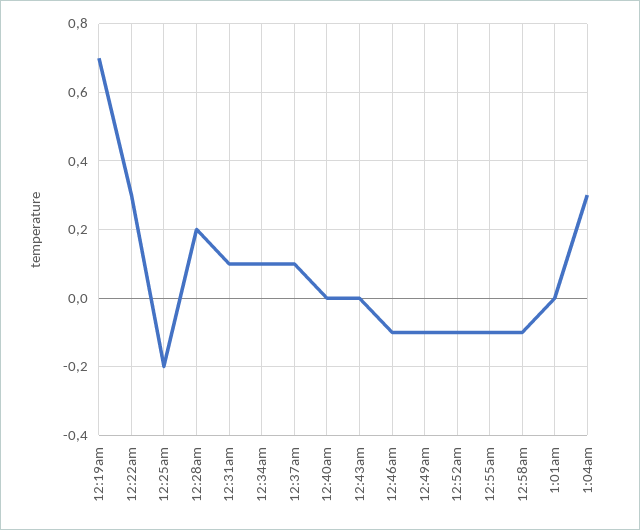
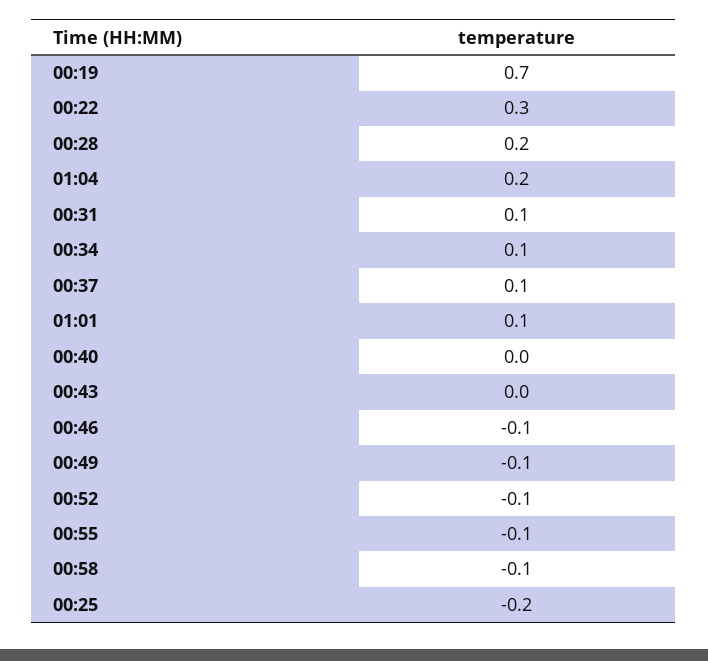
  {
    "12:19am": 0.7,
    "12:22am": 0.3,
    "12:25am": -0.2,
    "12:28am": 0.2,
    "12:31am": 0.1,
    "12:34am": 0.1,
    "12:37am": 0.1,
    "12:40am": 0,
    "12:43am": 0,
    "12:46am": -0.1,
    "12:49am": -0.1,
    "12:52am": -0.1,
    "12:55am": -0.1,
    "12:58am": -0.1,
-   "1:01am": 0,
+   "1:01am": 0.1,
-   "1:04am": 0.3
+   "1:04am": 0.2
  }

